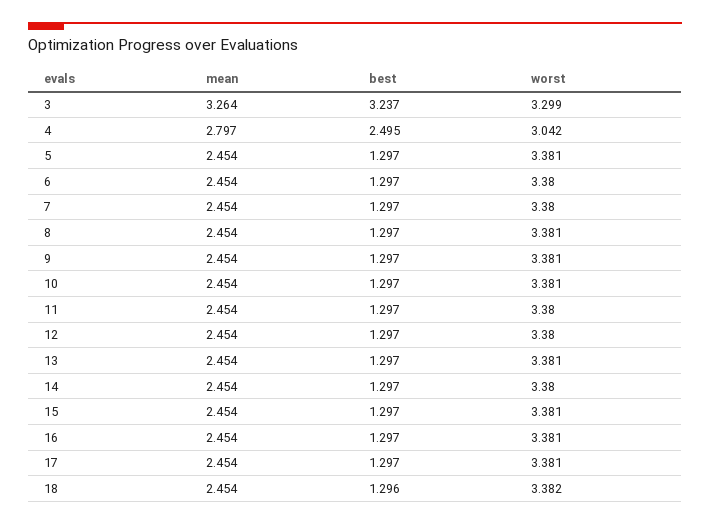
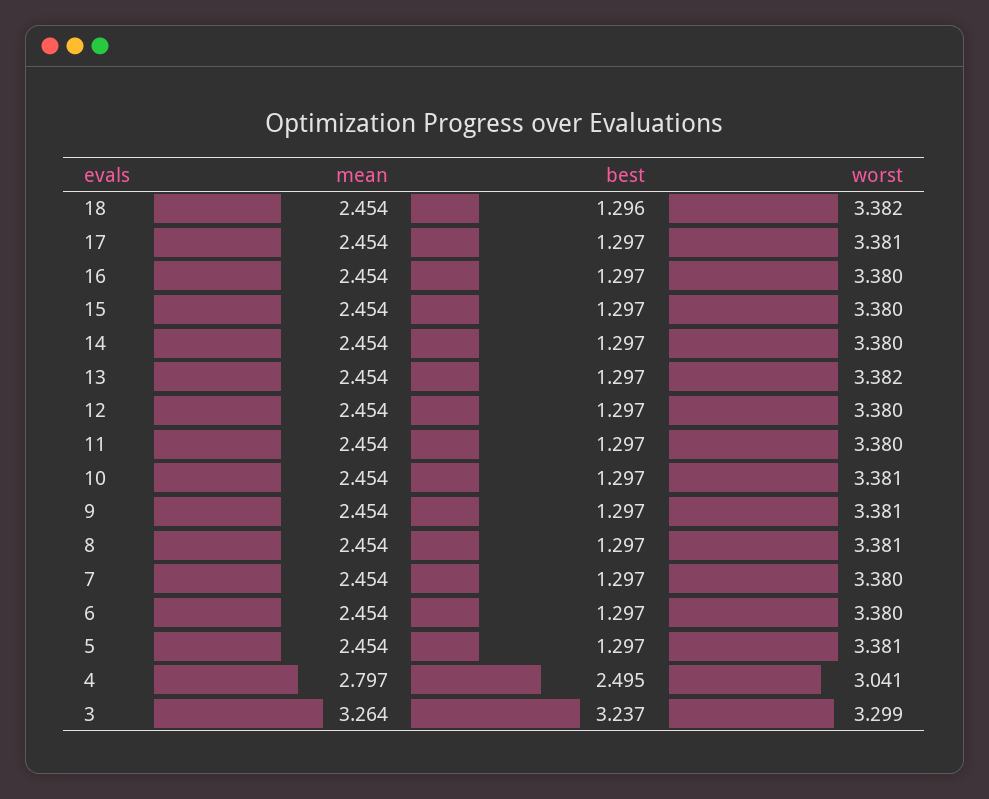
  {
    "mean": {
      "3": 3.264,
      "4": 2.797,
      "5": 2.454,
      "6": 2.454,
      "7": 2.454,
      "8": 2.454,
      "9": 2.454,
      "10": 2.454,
      "11": 2.454,
      "12": 2.454,
      "13": 2.454,
      "14": 2.454,
      "15": 2.454,
      "16": 2.454,
      "17": 2.454,
      "18": 2.454
    },
    "best": {
      "3": 3.237,
      "4": 2.495,
      "5": 1.297,
      "6": 1.297,
      "7": 1.297,
      "8": 1.297,
      "9": 1.297,
      "10": 1.297,
      "11": 1.297,
      "12": 1.297,
      "13": 1.297,
      "14": 1.297,
      "15": 1.297,
      "16": 1.297,
      "17": 1.297,
      "18": 1.296
    },
    "worst": {
      "3": 3.299,
-     "4": 3.042,
+     "4": 3.041,
      "5": 3.381,
      "6": 3.38,
      "7": 3.38,
      "8": 3.381,
      "9": 3.381,
      "10": 3.381,
      "11": 3.38,
      "12": 3.38,
-     "13": 3.381,
+     "13": 3.382,
      "14": 3.38,
-     "15": 3.381,
+     "15": 3.38,
-     "16": 3.381,
+     "16": 3.38,
      "17": 3.381,
      "18": 3.382
    }
  }

